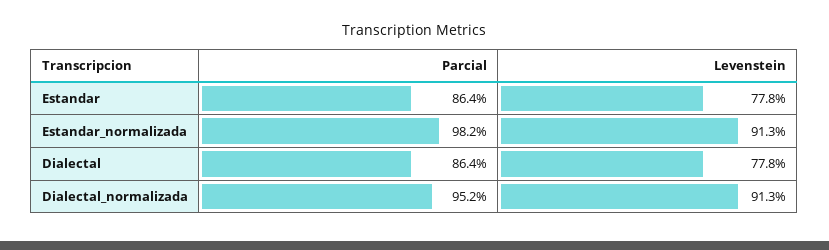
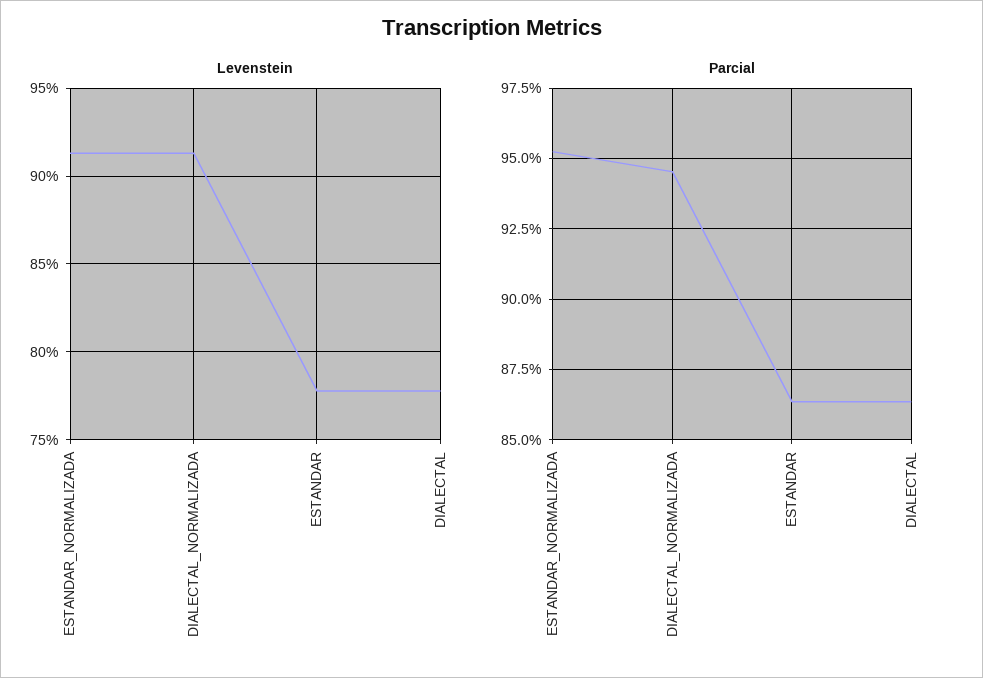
  {
    "Parcial": {
      "Estandar": 86.4,
-     "Estandar_normalizada": 98.2,
+     "Estandar_normalizada": 95.25,
      "Dialectal": 86.4,
-     "Dialectal_normalizada": 95.2
+     "Dialectal_normalizada": 94.5
    },
    "Levenstein": {
      "Estandar": 77.8,
      "Estandar_normalizada": 91.3,
      "Dialectal": 77.8,
      "Dialectal_normalizada": 91.3
    }
  }

